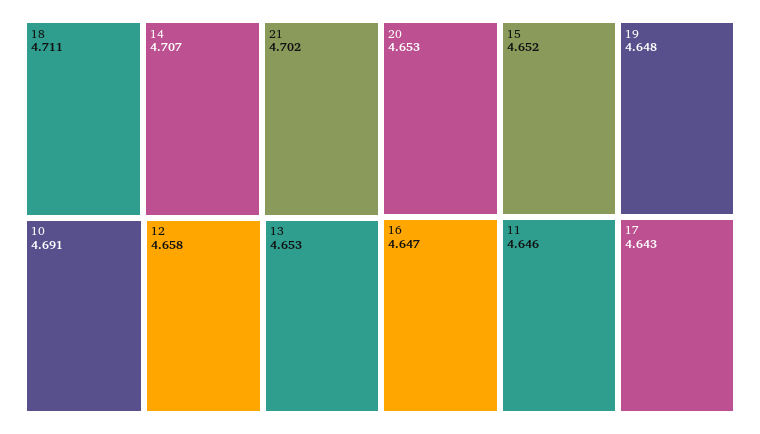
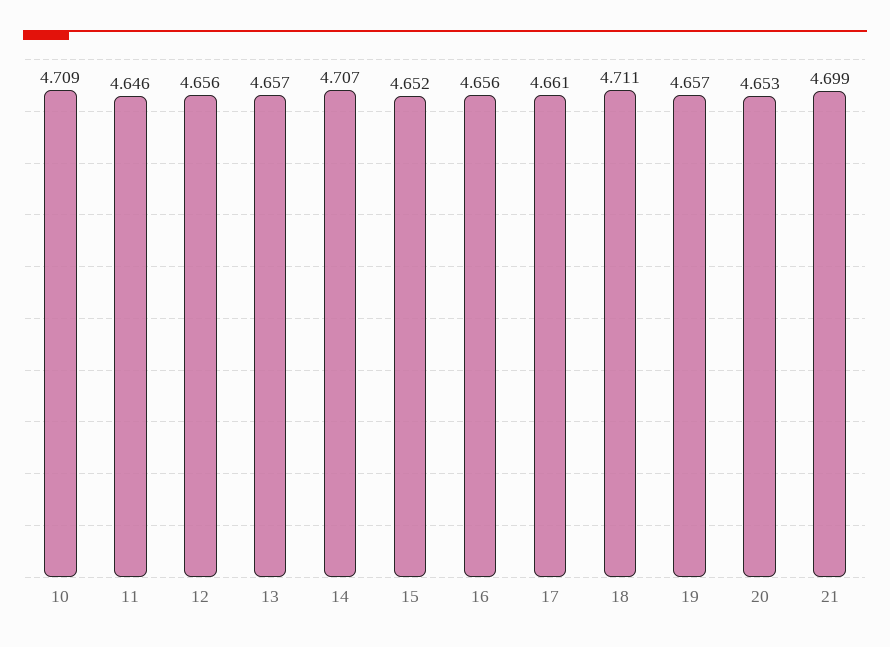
  {
    "18": 4.711,
    "14": 4.707,
-   "21": 4.702,
+   "21": 4.699,
-   "10": 4.691,
+   "10": 4.709,
-   "12": 4.658,
+   "12": 4.656,
-   "13": 4.653,
+   "13": 4.657,
    "20": 4.653,
    "15": 4.652,
-   "19": 4.648,
+   "19": 4.657,
-   "16": 4.647,
+   "16": 4.656,
    "11": 4.646,
-   "17": 4.643
+   "17": 4.661
  }

